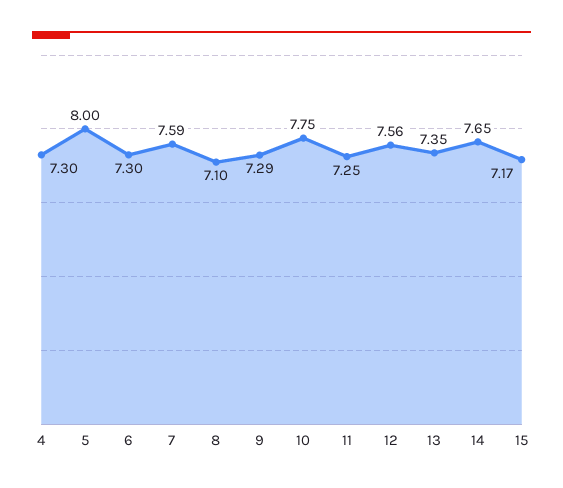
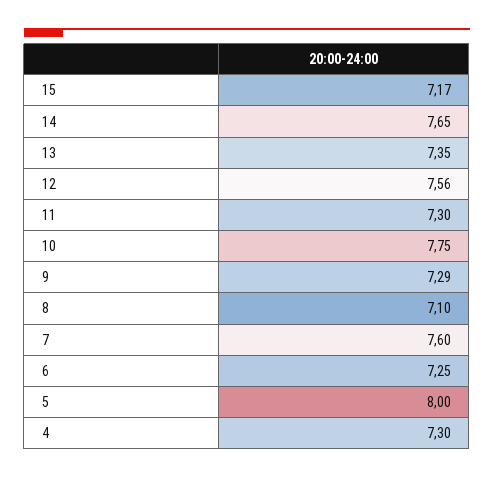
  {
    "4": 7.3,
    "5": 8,
-   "6": 7.3,
+   "6": 7.25,
-   "7": 7.59,
+   "7": 7.6,
    "8": 7.1,
    "9": 7.29,
    "10": 7.75,
-   "11": 7.25,
+   "11": 7.3,
    "12": 7.56,
    "13": 7.35,
    "14": 7.65,
    "15": 7.17
  }

